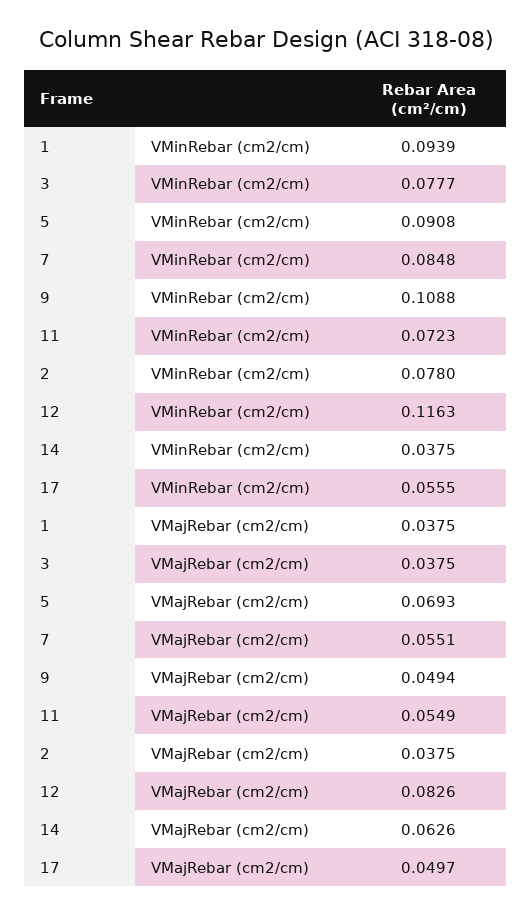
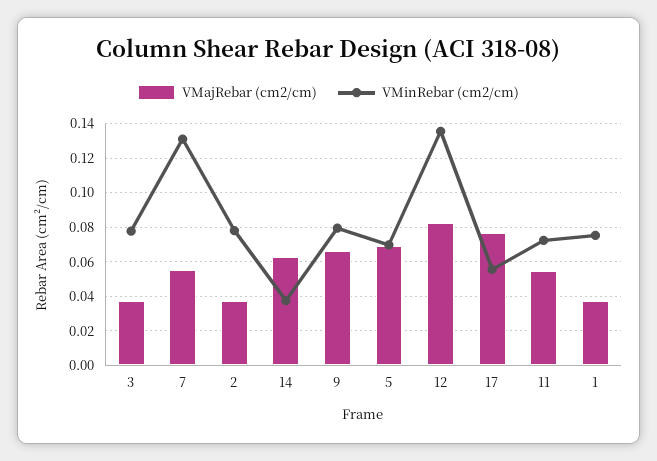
  {
    "VMinRebar (cm2/cm)": {
-     "1": 0.0939,
+     "1": 0.075,
      "3": 0.0777,
-     "5": 0.0908,
+     "5": 0.07,
-     "7": 0.0848,
+     "7": 0.13,
-     "9": 0.1088,
+     "9": 0.08,
      "11": 0.0723,
      "2": 0.078,
-     "12": 0.1163,
+     "12": 0.135,
      "14": 0.0375,
      "17": 0.0555
    },
    "VMajRebar (cm2/cm)": {
      "1": 0.0375,
      "3": 0.0375,
      "5": 0.0693,
      "7": 0.0551,
-     "9": 0.0494,
+     "9": 0.065,
      "11": 0.0549,
      "2": 0.0375,
      "12": 0.0826,
      "14": 0.0626,
-     "17": 0.0497
+     "17": 0.075
    }
  }

